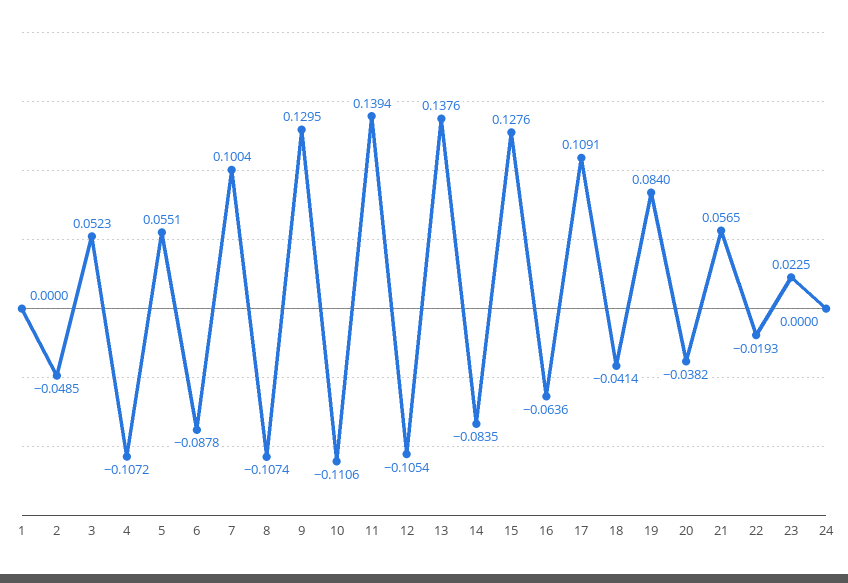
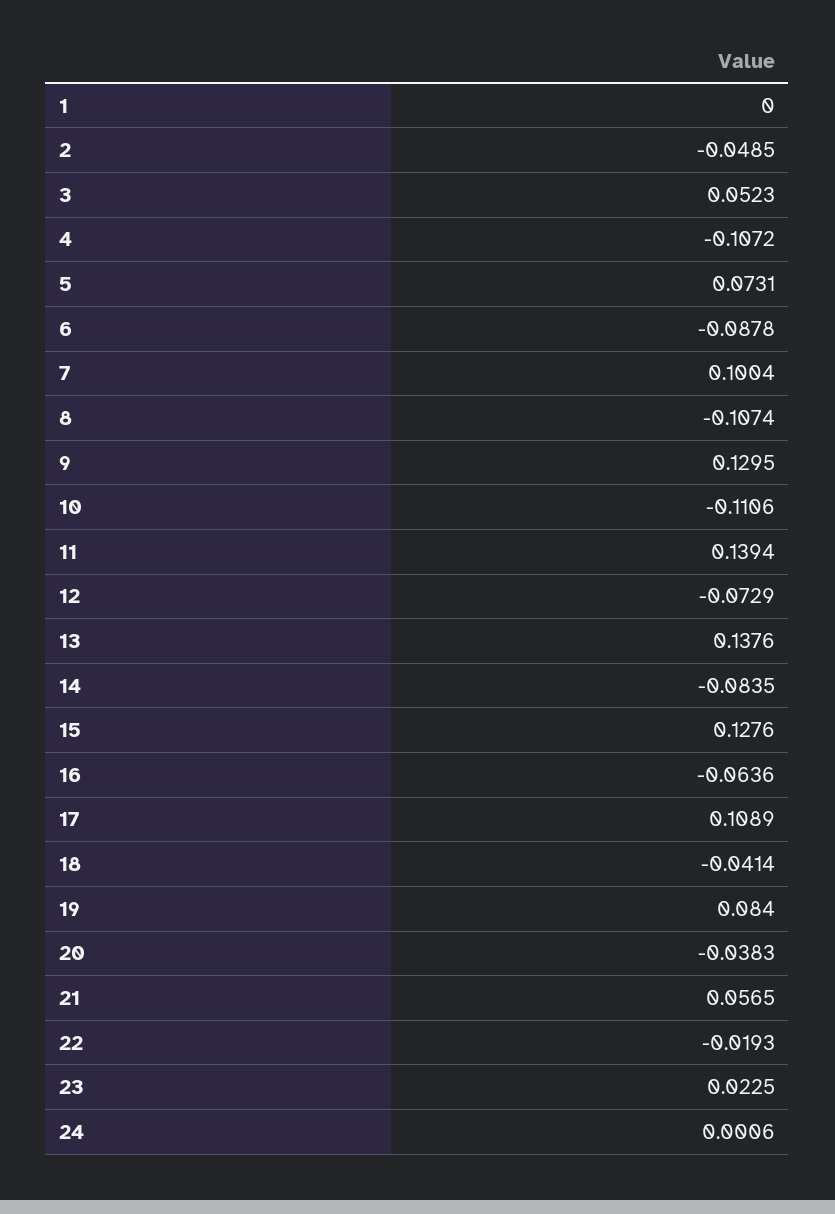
  {
    "1": 0,
    "2": -0.0485,
    "3": 0.0523,
    "4": -0.1072,
-   "5": 0.0551,
+   "5": 0.0731,
    "6": -0.0878,
    "7": 0.1004,
    "8": -0.1074,
    "9": 0.1295,
    "10": -0.1106,
    "11": 0.1394,
-   "12": -0.1054,
+   "12": -0.0729,
    "13": 0.1376,
    "14": -0.0835,
    "15": 0.1276,
    "16": -0.0636,
-   "17": 0.1091,
+   "17": 0.1089,
    "18": -0.0414,
    "19": 0.084,
-   "20": -0.0382,
+   "20": -0.0383,
    "21": 0.0565,
    "22": -0.0193,
    "23": 0.0225,
-   "24": 0
+   "24": 0.0006
  }

